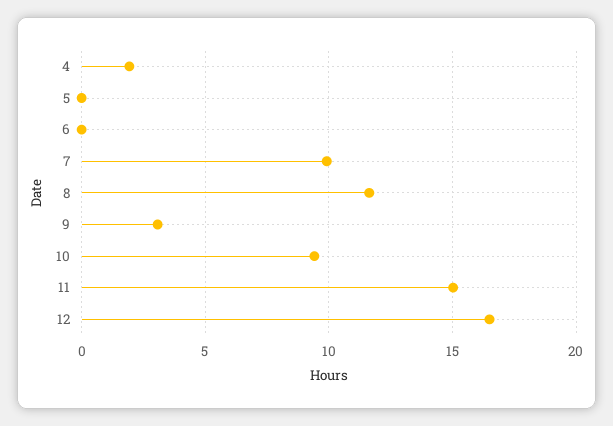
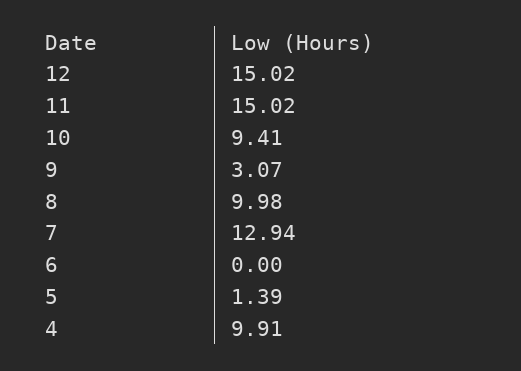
  {
-   "4": 2,
+   "4": 9.91,
-   "5": 0,
+   "5": 1.39,
    "6": 0,
-   "7": 10,
+   "7": 12.94,
-   "8": 11.5,
+   "8": 9.98,
    "9": 3.07,
    "10": 9.41,
    "11": 15.02,
-   "12": 16.5
+   "12": 15.02
  }

